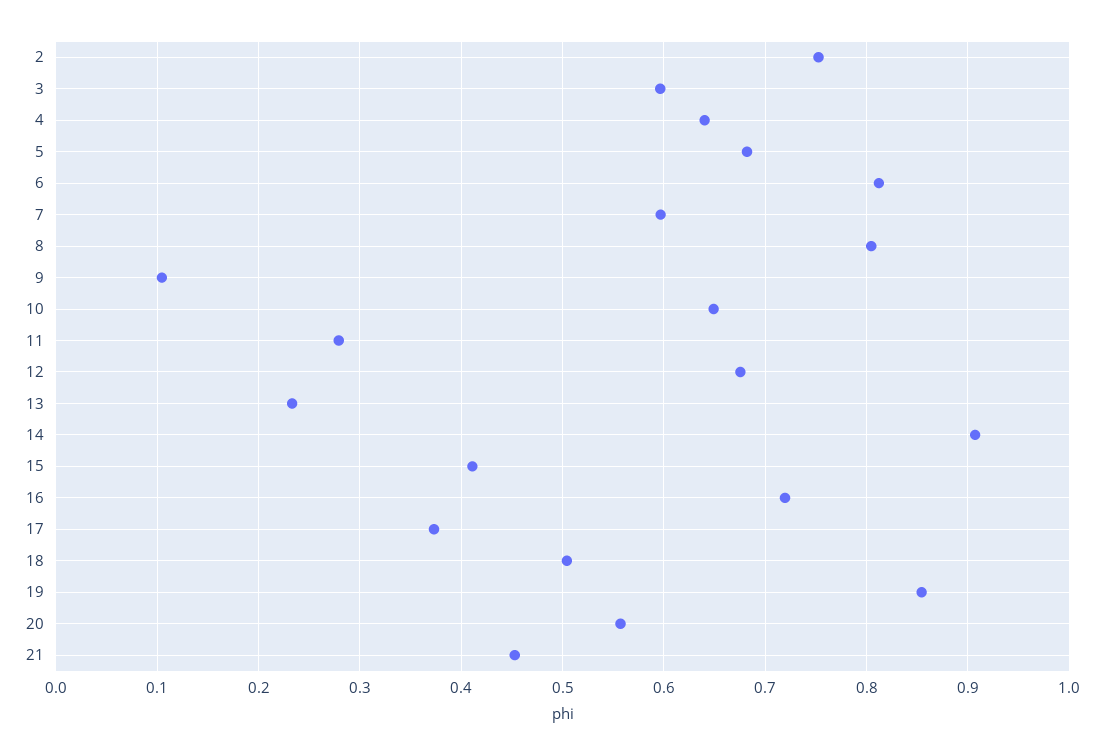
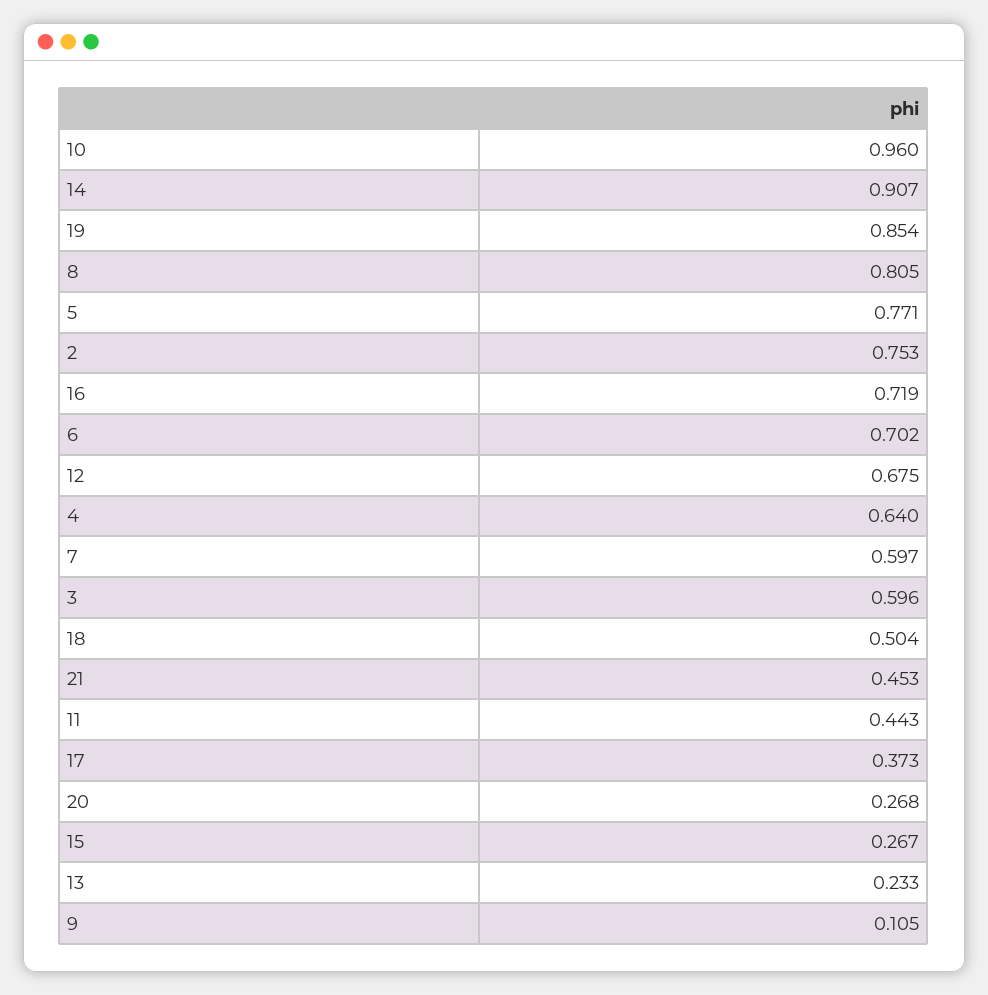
  {
    "2": 0.753,
    "3": 0.596,
    "4": 0.64,
-   "5": 0.68,
+   "5": 0.771,
-   "6": 0.81,
+   "6": 0.702,
    "7": 0.597,
    "8": 0.805,
    "9": 0.105,
-   "10": 0.65,
+   "10": 0.96,
-   "11": 0.28,
+   "11": 0.443,
    "12": 0.675,
    "13": 0.233,
    "14": 0.907,
-   "15": 0.41,
+   "15": 0.267,
    "16": 0.719,
    "17": 0.373,
    "18": 0.504,
    "19": 0.854,
-   "20": 0.56,
+   "20": 0.268,
    "21": 0.453
  }

